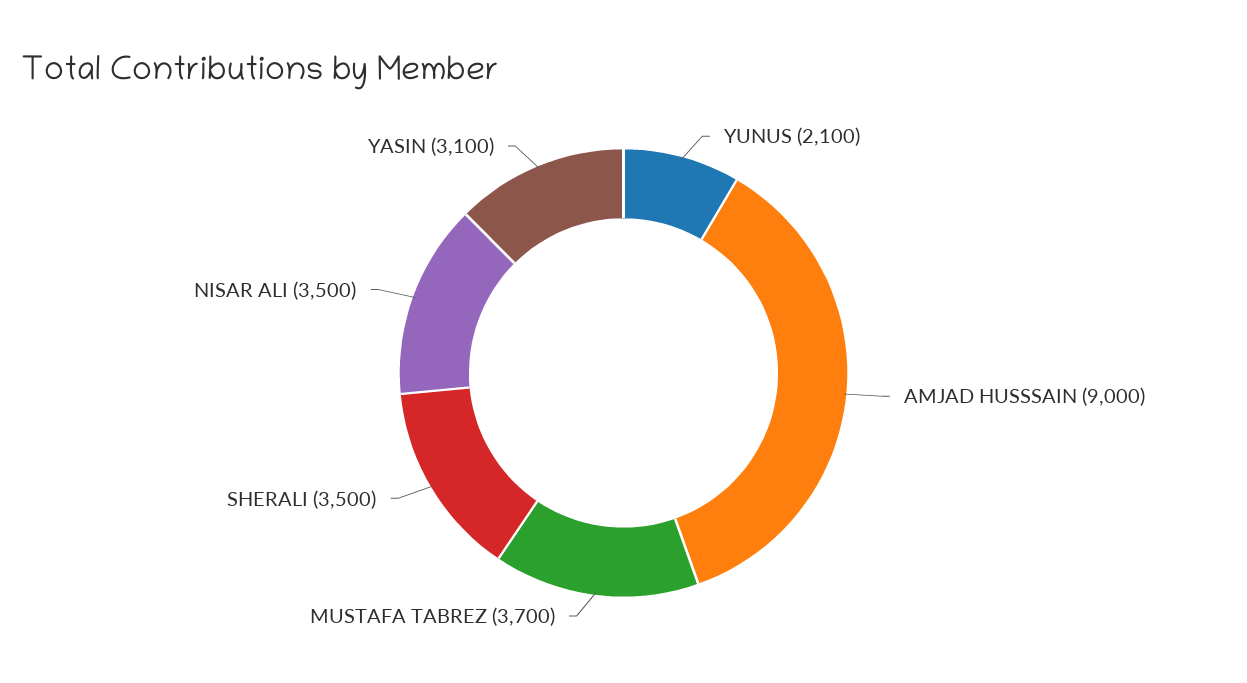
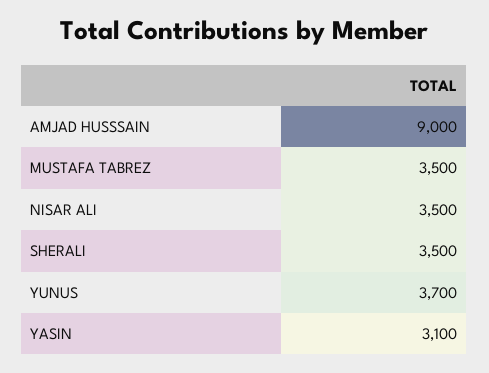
  {
-   "YUNUS": 2100,
+   "YUNUS": 3700,
    "AMJAD HUSSSAIN": 9000,
-   "MUSTAFA TABREZ": 3700,
+   "MUSTAFA TABREZ": 3500,
    "SHERALI": 3500,
    "NISAR ALI": 3500,
    "YASIN": 3100
  }

